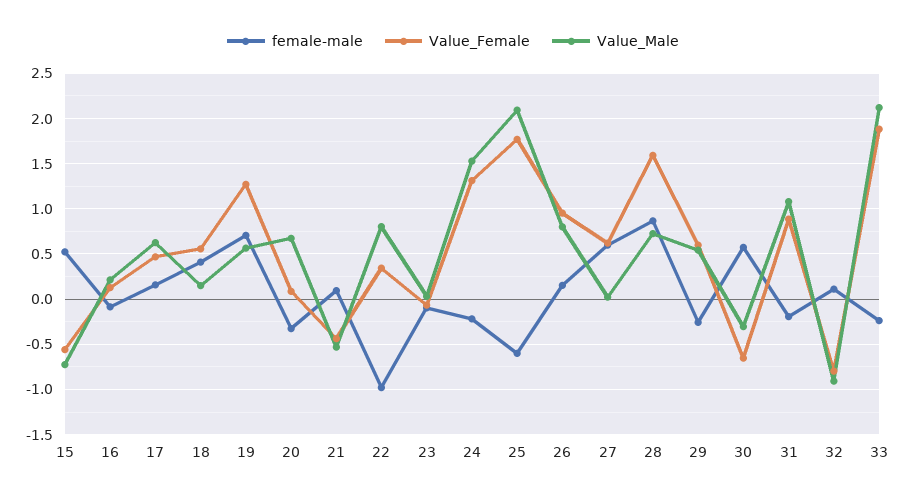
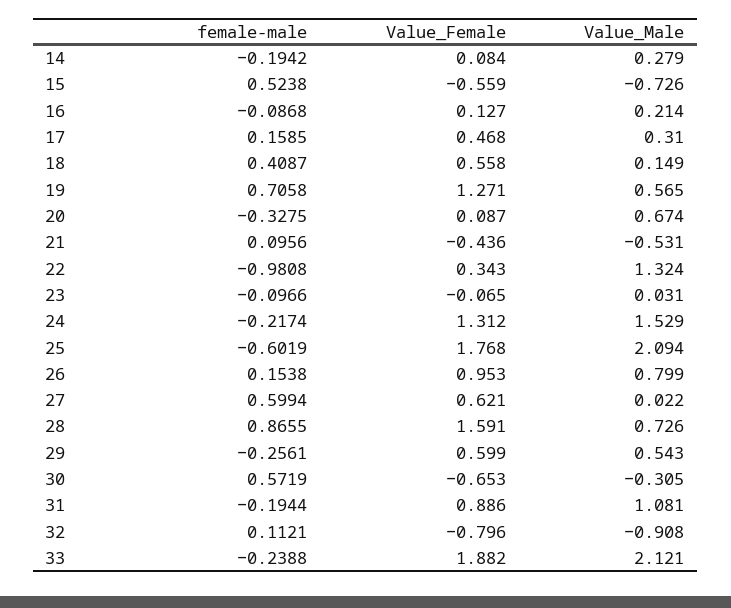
  {
    "female-male": {
      "15": 0.5238,
      "16": -0.0868,
      "17": 0.1585,
      "18": 0.4087,
      "19": 0.7058,
      "20": -0.3275,
      "21": 0.0956,
      "22": -0.9808,
      "23": -0.0966,
      "24": -0.2174,
      "25": -0.6019,
      "26": 0.1538,
      "27": 0.5994,
      "28": 0.8655,
      "29": -0.2561,
      "30": 0.5719,
      "31": -0.1944,
      "32": 0.1121,
-     "33": -0.2388
+     "33": -0.2388,
+     "14": -0.1942
    },
    "Value_Female": {
      "15": -0.559,
      "16": 0.127,
      "17": 0.468,
      "18": 0.558,
      "19": 1.271,
      "20": 0.087,
      "21": -0.436,
      "22": 0.343,
      "23": -0.065,
      "24": 1.312,
      "25": 1.768,
      "26": 0.953,
      "27": 0.621,
      "28": 1.591,
      "29": 0.599,
      "30": -0.653,
      "31": 0.886,
      "32": -0.796,
-     "33": 1.882
+     "33": 1.882,
+     "14": 0.084
    },
    "Value_Male": {
      "15": -0.726,
      "16": 0.214,
-     "17": 0.6,
+     "17": 0.31,
      "18": 0.149,
      "19": 0.565,
      "20": 0.674,
      "21": -0.531,
-     "22": 0.8,
+     "22": 1.324,
      "23": 0.031,
      "24": 1.529,
      "25": 2.094,
      "26": 0.799,
      "27": 0.022,
      "28": 0.726,
      "29": 0.543,
      "30": -0.305,
      "31": 1.081,
      "32": -0.908,
-     "33": 2.121
+     "33": 2.121,
+     "14": 0.279
    }
  }

